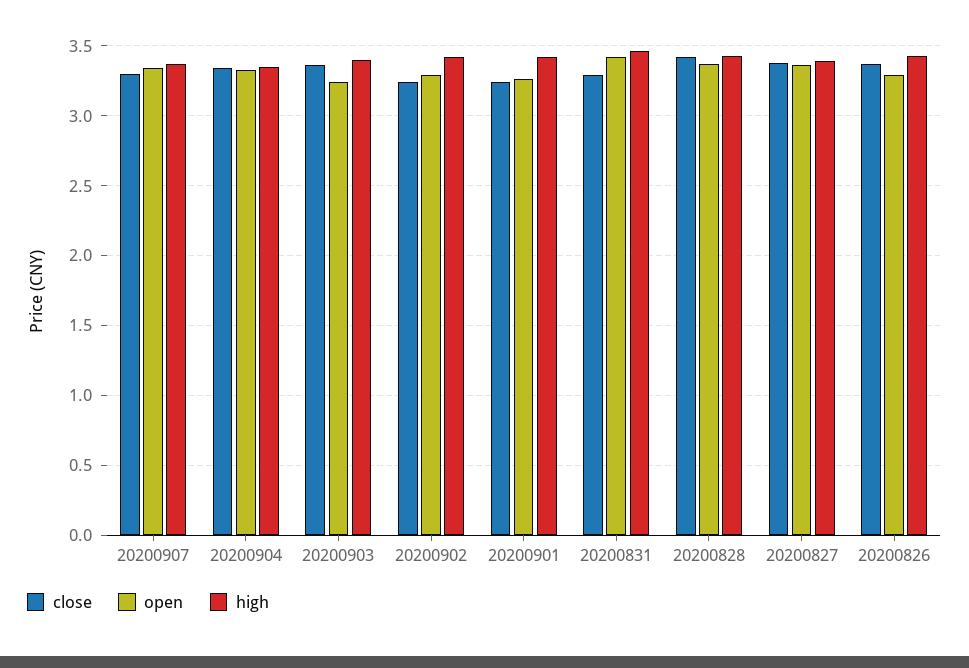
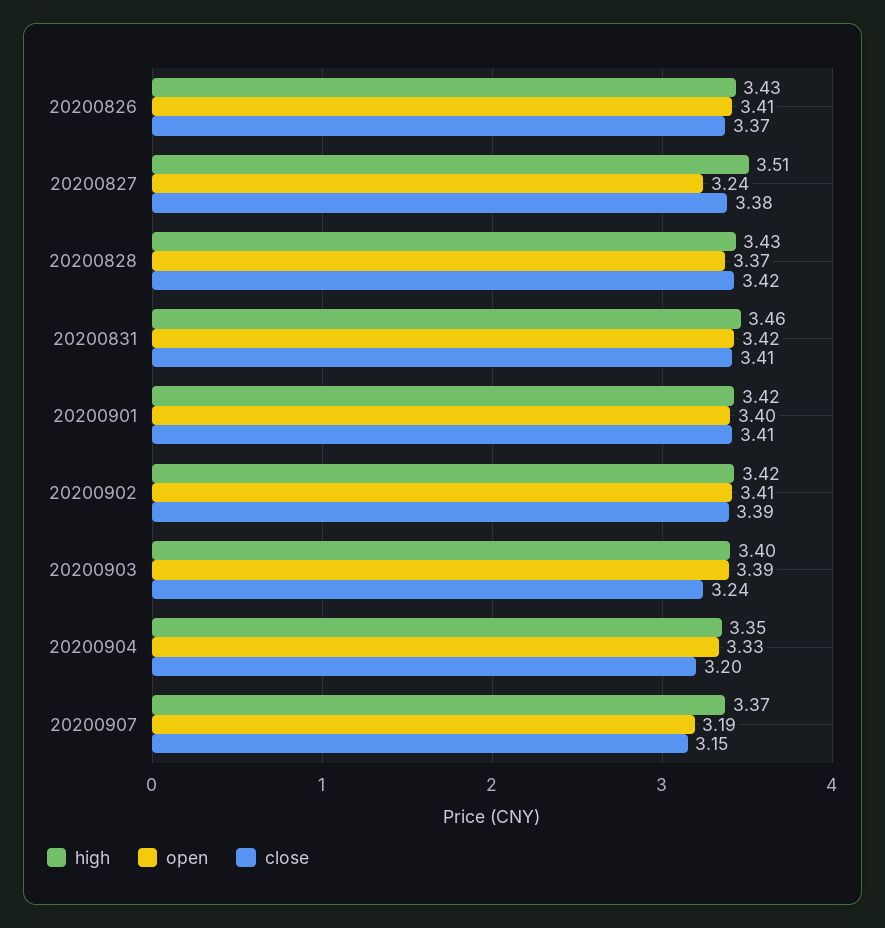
  {
    "close": {
-     "20200907": 3.3,
+     "20200907": 3.15,
-     "20200904": 3.35,
+     "20200904": 3.2,
-     "20200903": 3.35,
+     "20200903": 3.24,
-     "20200902": 3.25,
+     "20200902": 3.39,
-     "20200901": 3.25,
+     "20200901": 3.41,
-     "20200831": 3.3,
+     "20200831": 3.41,
      "20200828": 3.42,
      "20200827": 3.38,
      "20200826": 3.37
    },
    "open": {
-     "20200907": 3.35,
+     "20200907": 3.19,
      "20200904": 3.33,
-     "20200903": 3.25,
+     "20200903": 3.39,
-     "20200902": 3.3,
+     "20200902": 3.41,
-     "20200901": 3.25,
+     "20200901": 3.4,
      "20200831": 3.42,
      "20200828": 3.37,
-     "20200827": 3.35,
+     "20200827": 3.24,
-     "20200826": 3.3
+     "20200826": 3.41
    },
    "high": {
      "20200907": 3.37,
      "20200904": 3.35,
      "20200903": 3.4,
      "20200902": 3.42,
      "20200901": 3.42,
      "20200831": 3.46,
      "20200828": 3.43,
-     "20200827": 3.4,
+     "20200827": 3.51,
      "20200826": 3.43
    }
  }

